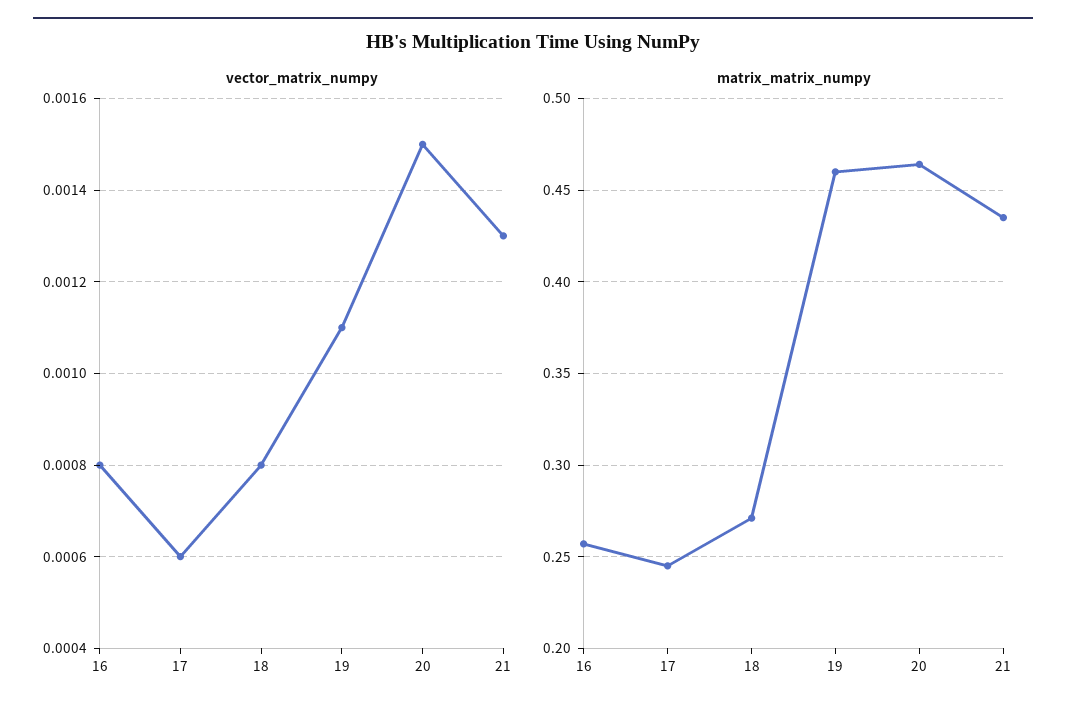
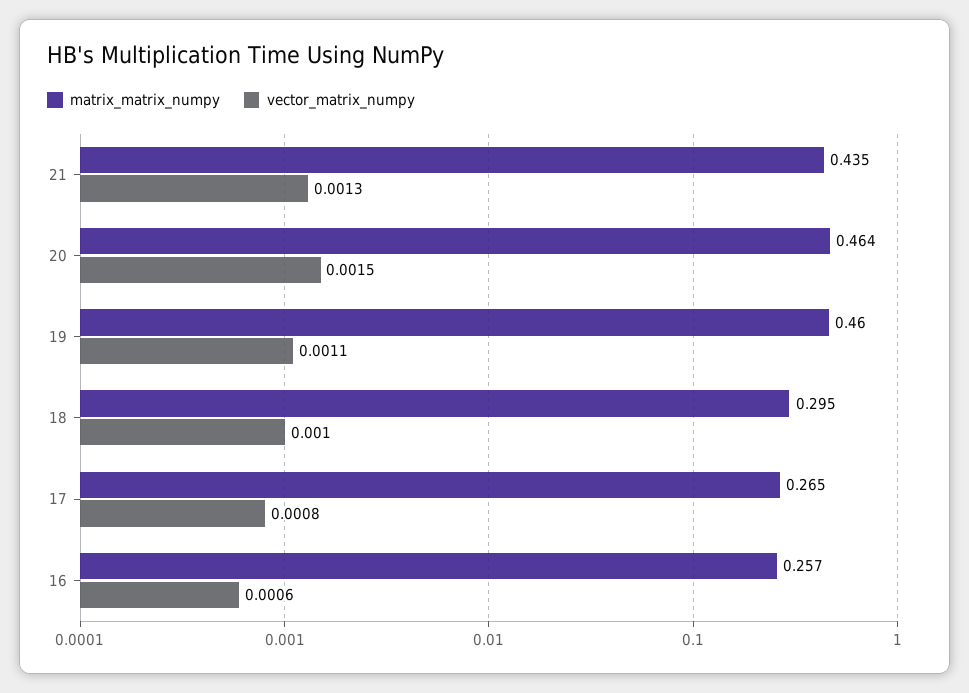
  {
    "vector_matrix_numpy": {
-     "16": 0.0008,
+     "16": 0.0006,
-     "17": 0.0006,
+     "17": 0.0008,
-     "18": 0.0008,
+     "18": 0.001,
      "19": 0.0011,
      "20": 0.0015,
      "21": 0.0013
    },
    "matrix_matrix_numpy": {
      "16": 0.257,
-     "17": 0.245,
+     "17": 0.265,
-     "18": 0.27,
+     "18": 0.295,
      "19": 0.46,
      "20": 0.464,
      "21": 0.435
    }
  }

